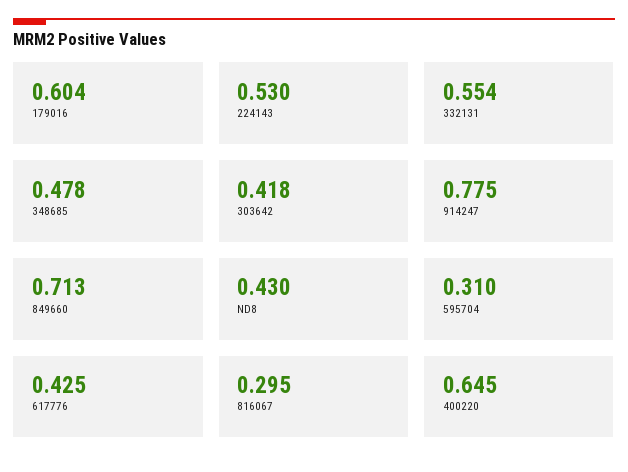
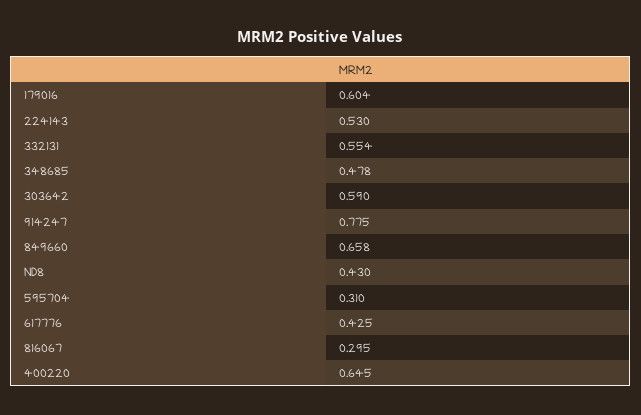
  {
    "179016": 0.604,
    "224143": 0.53,
    "332131": 0.554,
    "348685": 0.478,
-   "303642": 0.418,
+   "303642": 0.59,
    "914247": 0.775,
-   "849660": 0.713,
+   "849660": 0.658,
    "ND8": 0.43,
    "595704": 0.31,
    "617776": 0.425,
    "816067": 0.295,
    "400220": 0.645
  }

